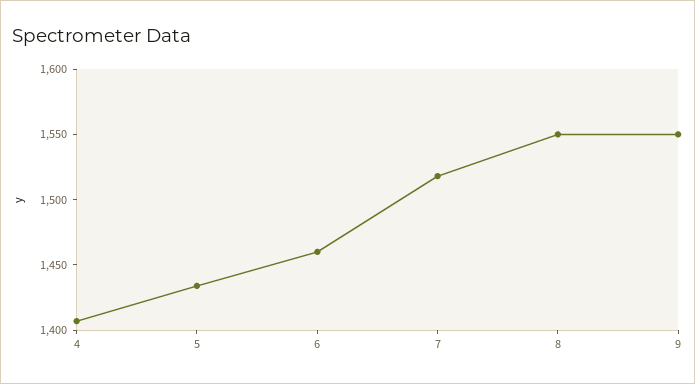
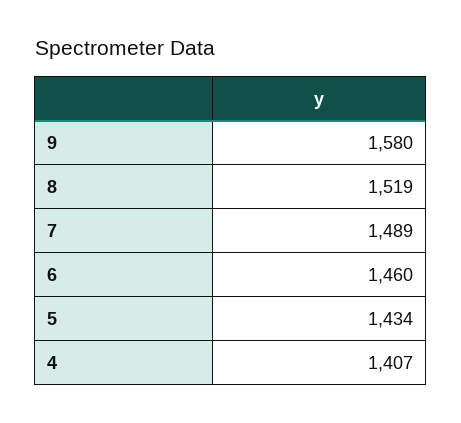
  {
    "4": 1407,
    "5": 1434,
    "6": 1460,
-   "7": 1520,
+   "7": 1489,
-   "8": 1550,
+   "8": 1519,
-   "9": 1550
+   "9": 1580
  }

